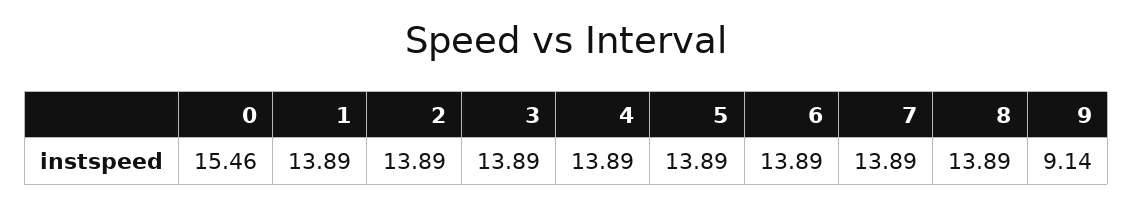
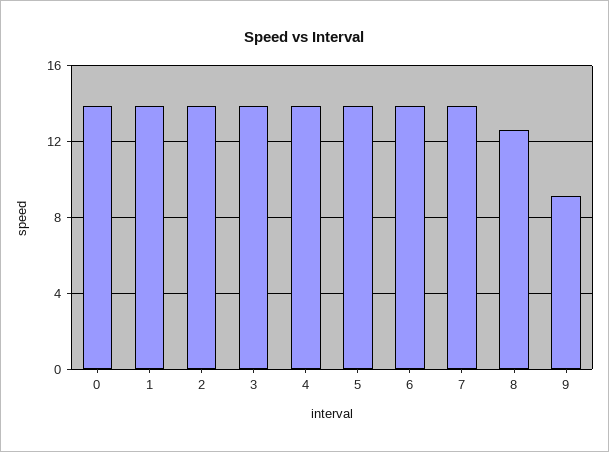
  {
-   "0": 15.46,
+   "0": 14,
    "1": 13.89,
    "2": 13.89,
    "3": 13.89,
    "4": 13.89,
    "5": 13.89,
    "6": 13.89,
    "7": 13.89,
-   "8": 13.89,
+   "8": 12.5,
    "9": 9.14
  }

